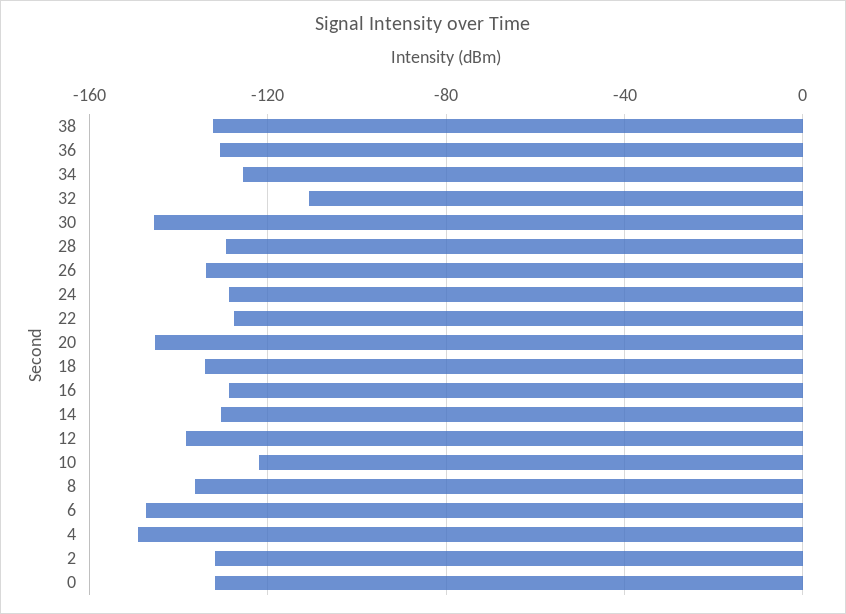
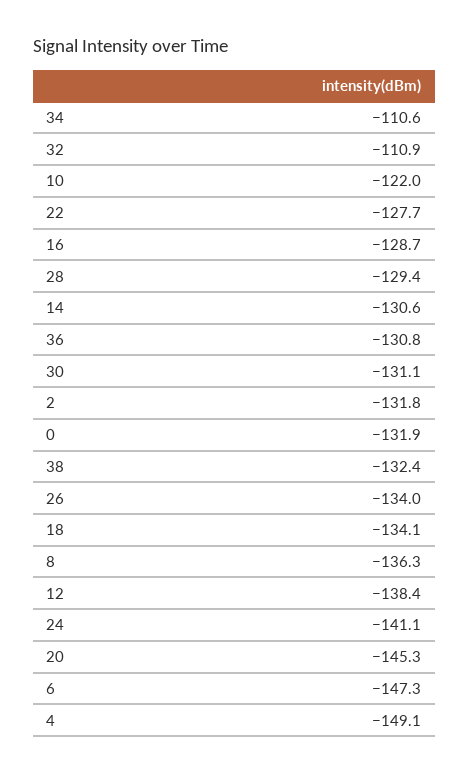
  {
    "38": -132.4,
    "36": -130.8,
-   "34": -125,
+   "34": -110.6,
    "32": -110.9,
-   "30": -145,
+   "30": -131.1,
    "28": -129.4,
    "26": -134,
-   "24": -130,
+   "24": -141.1,
    "22": -127.7,
    "20": -145.3,
    "18": -134.1,
    "16": -128.7,
    "14": -130.6,
    "12": -138.4,
    "10": -122,
    "8": -136.3,
    "6": -147.3,
    "4": -149.1,
    "2": -131.8,
    "0": -131.9
  }

